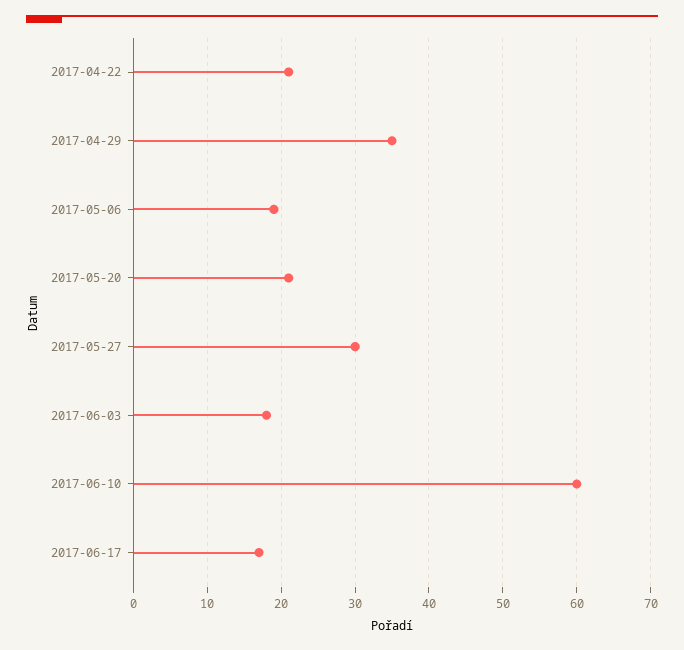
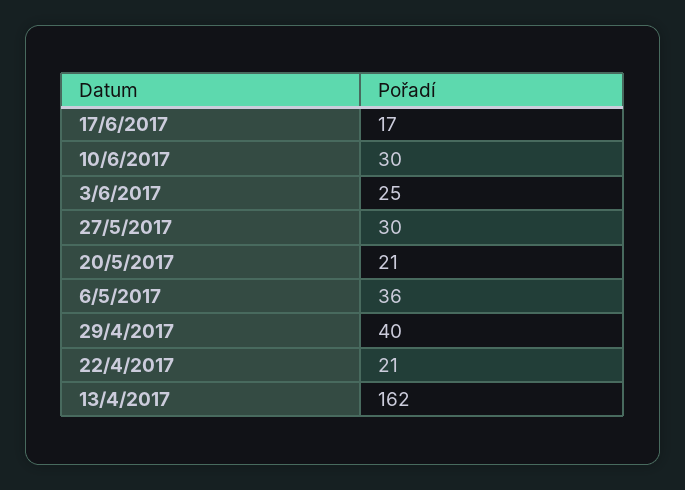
  {
    "2017-04-22": 21,
-   "2017-04-29": 35,
+   "2017-04-29": 40,
-   "2017-05-06": 19,
+   "2017-05-06": 36,
    "2017-05-20": 21,
    "2017-05-27": 30,
-   "2017-06-03": 18,
+   "2017-06-03": 25,
-   "2017-06-10": 60,
+   "2017-06-10": 30,
-   "2017-06-17": 17
+   "2017-06-17": 17,
+   "13/4/2017": 162
  }

